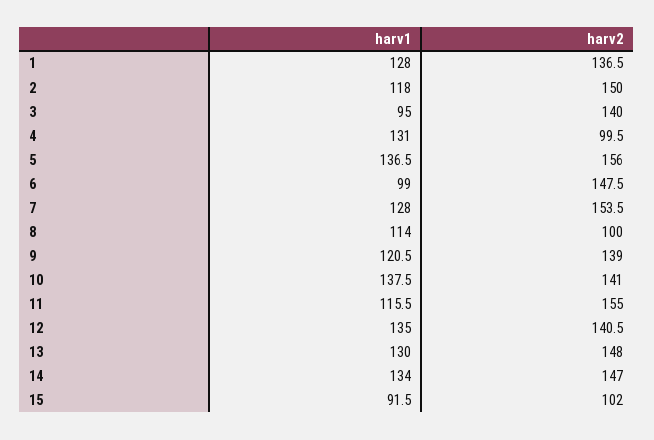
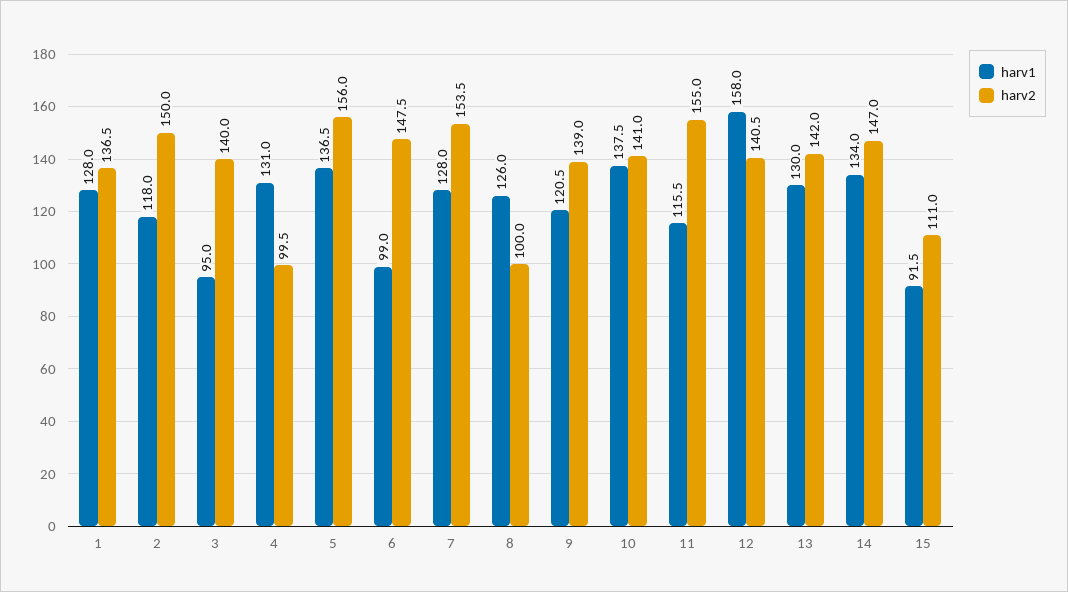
  {
    "harv1": {
      "1": 128,
      "2": 118,
      "3": 95,
      "4": 131,
      "5": 136.5,
      "6": 99,
      "7": 128,
-     "8": 114,
+     "8": 126,
      "9": 120.5,
      "10": 137.5,
      "11": 115.5,
-     "12": 135,
+     "12": 158,
      "13": 130,
      "14": 134,
      "15": 91.5
    },
    "harv2": {
      "1": 136.5,
      "2": 150,
      "3": 140,
      "4": 99.5,
      "5": 156,
      "6": 147.5,
      "7": 153.5,
      "8": 100,
      "9": 139,
      "10": 141,
      "11": 155,
      "12": 140.5,
-     "13": 148,
+     "13": 142,
      "14": 147,
-     "15": 102
+     "15": 111
    }
  }

